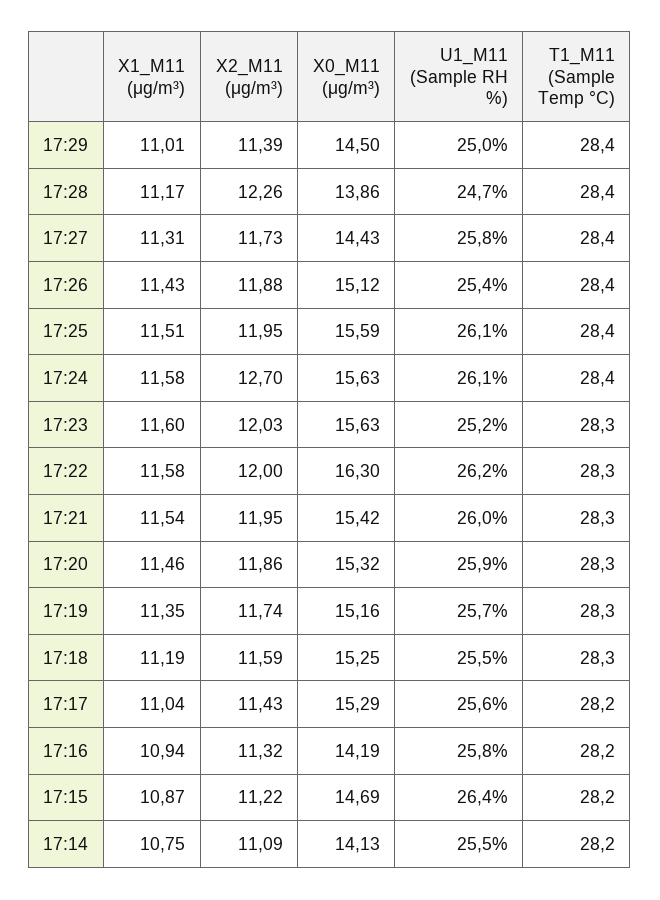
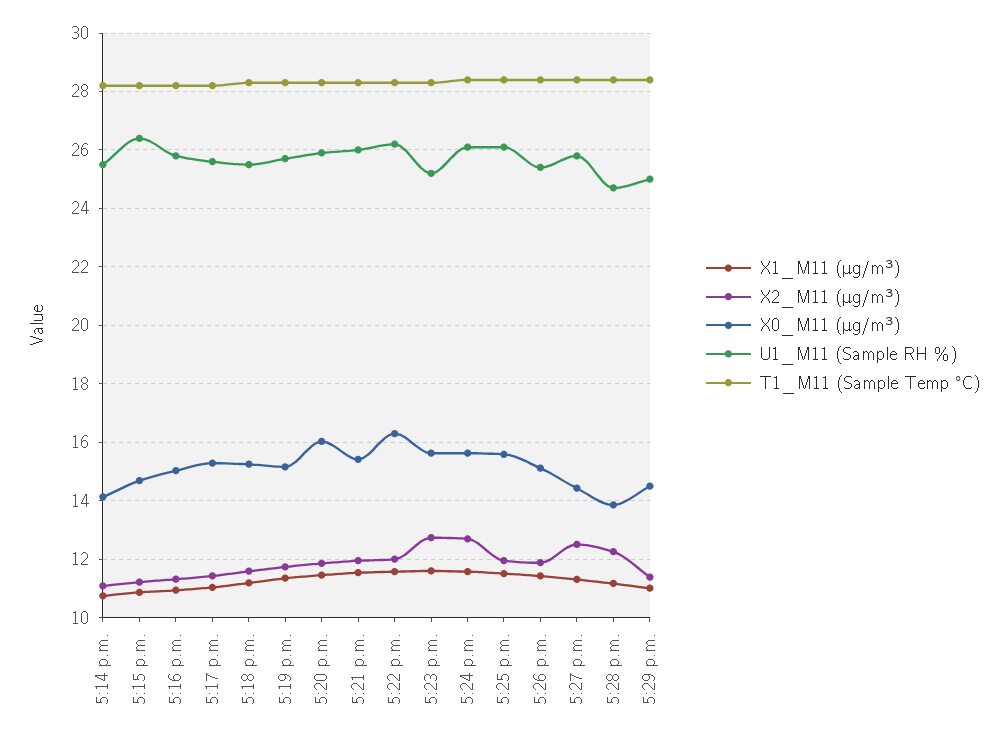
  {
    "X1_M11 (μg/m³)": {
      "17:29": 11.01,
      "17:28": 11.17,
      "17:27": 11.31,
      "17:26": 11.43,
      "17:25": 11.51,
      "17:24": 11.58,
      "17:23": 11.6,
      "17:22": 11.58,
      "17:21": 11.54,
      "17:20": 11.46,
      "17:19": 11.35,
      "17:18": 11.19,
      "17:17": 11.04,
      "17:16": 10.94,
      "17:15": 10.87,
      "17:14": 10.75
    },
    "X2_M11 (μg/m³)": {
      "17:29": 11.39,
      "17:28": 12.26,
-     "17:27": 11.73,
+     "17:27": 12.5,
      "17:26": 11.88,
      "17:25": 11.95,
      "17:24": 12.7,
-     "17:23": 12.03,
+     "17:23": 12.75,
      "17:22": 12,
      "17:21": 11.95,
      "17:20": 11.86,
      "17:19": 11.74,
      "17:18": 11.59,
      "17:17": 11.43,
      "17:16": 11.32,
      "17:15": 11.22,
      "17:14": 11.09
    },
    "X0_M11 (μg/m³)": {
      "17:29": 14.5,
      "17:28": 13.86,
      "17:27": 14.43,
      "17:26": 15.12,
      "17:25": 15.59,
      "17:24": 15.63,
      "17:23": 15.63,
      "17:22": 16.3,
      "17:21": 15.42,
-     "17:20": 15.32,
+     "17:20": 16,
      "17:19": 15.16,
      "17:18": 15.25,
      "17:17": 15.29,
-     "17:16": 14.19,
+     "17:16": 15,
      "17:15": 14.69,
      "17:14": 14.13
    },
    "U1_M11 (Sample RH %)": {
      "17:29": 25,
      "17:28": 24.7,
      "17:27": 25.8,
      "17:26": 25.4,
      "17:25": 26.1,
      "17:24": 26.1,
      "17:23": 25.2,
      "17:22": 26.2,
      "17:21": 26,
      "17:20": 25.9,
      "17:19": 25.7,
      "17:18": 25.5,
      "17:17": 25.6,
      "17:16": 25.8,
      "17:15": 26.4,
      "17:14": 25.5
    },
    "T1_M11 (Sample Temp °C)": {
      "17:29": 28.4,
      "17:28": 28.4,
      "17:27": 28.4,
      "17:26": 28.4,
      "17:25": 28.4,
      "17:24": 28.4,
      "17:23": 28.3,
      "17:22": 28.3,
      "17:21": 28.3,
      "17:20": 28.3,
      "17:19": 28.3,
      "17:18": 28.3,
      "17:17": 28.2,
      "17:16": 28.2,
      "17:15": 28.2,
      "17:14": 28.2
    }
  }

